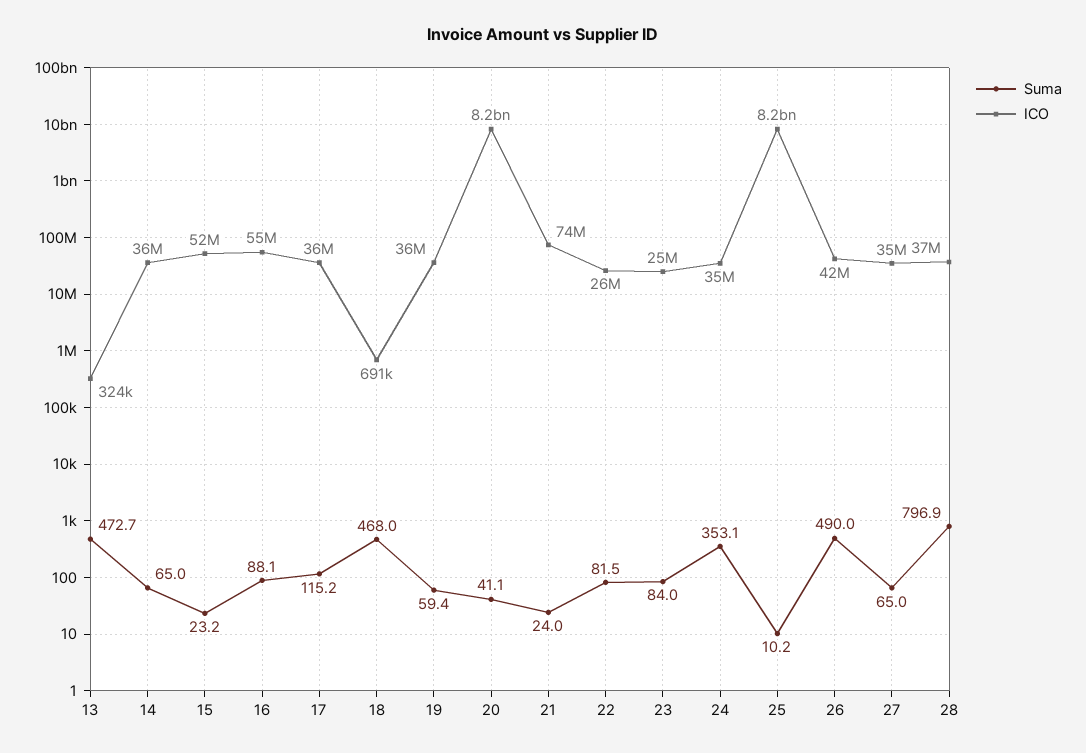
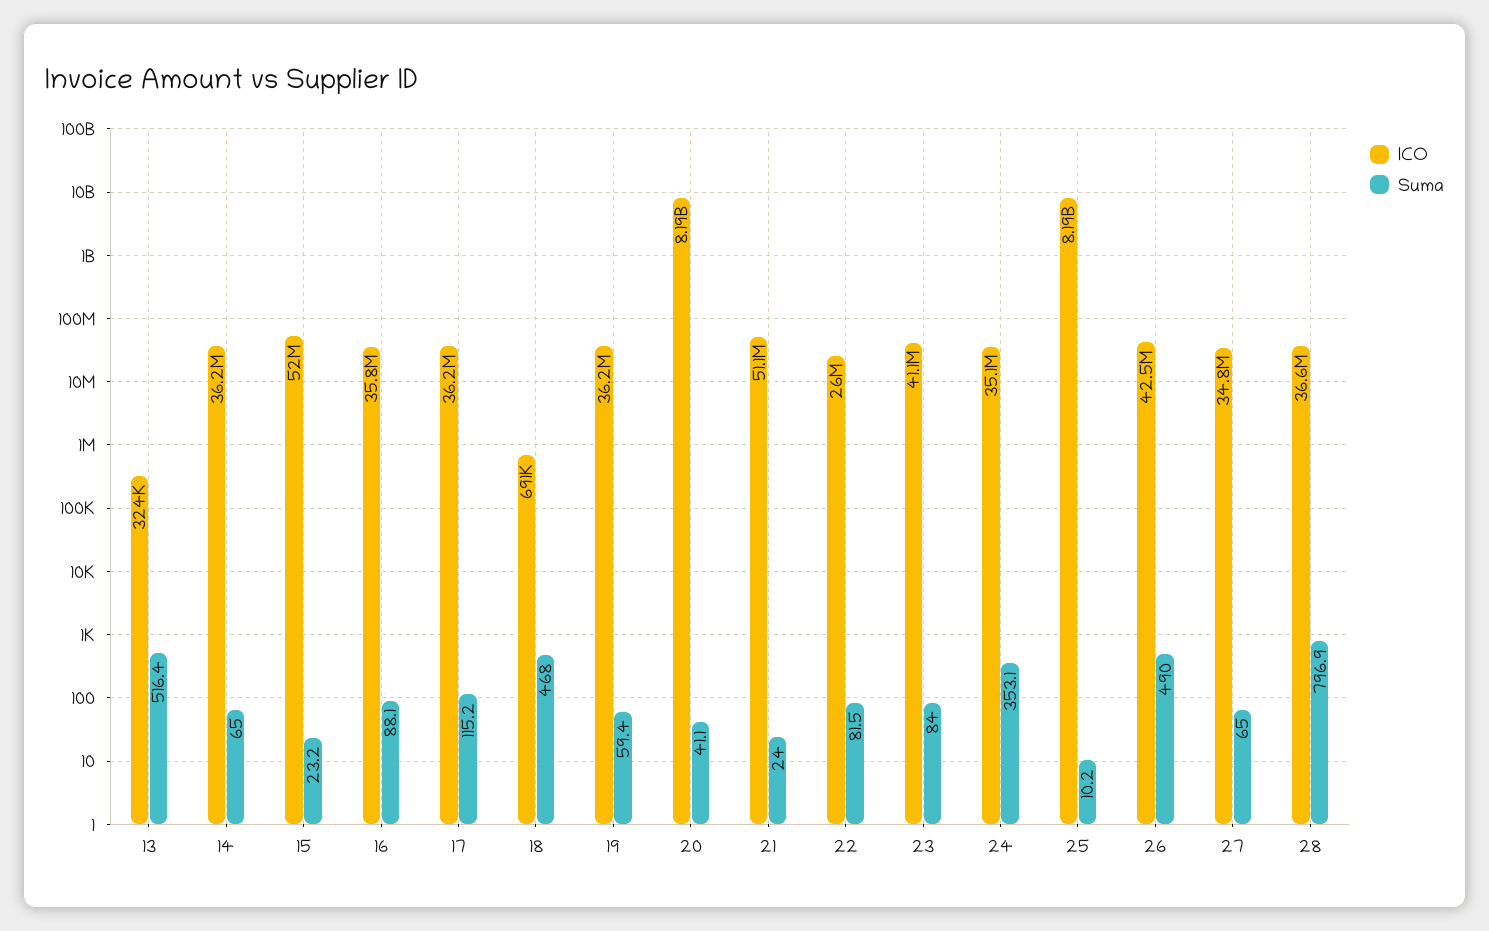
  {
    "Suma": {
-     "13": 472.7,
+     "13": 516.4,
      "14": 65,
      "15": 23.2,
      "16": 88.1,
      "17": 115.2,
      "18": 468,
      "19": 59.4,
      "20": 41.1,
      "21": 24,
      "22": 81.5,
      "23": 84,
      "24": 353.1,
      "25": 10.2,
      "26": 490,
      "27": 65,
      "28": 796.9
    },
    "ICO": {
      "13": 324000,
      "14": 36200000,
      "15": 52000000,
-     "16": 55000000,
+     "16": 35800000,
      "17": 36200000,
      "18": 691000,
      "19": 36200000,
      "20": 8190000000,
-     "21": 74000000,
+     "21": 51100000,
      "22": 26000000,
-     "23": 25000000,
+     "23": 41100000,
      "24": 35100000,
      "25": 8190000000,
      "26": 42500000,
      "27": 34800000,
      "28": 36600000
    }
  }

